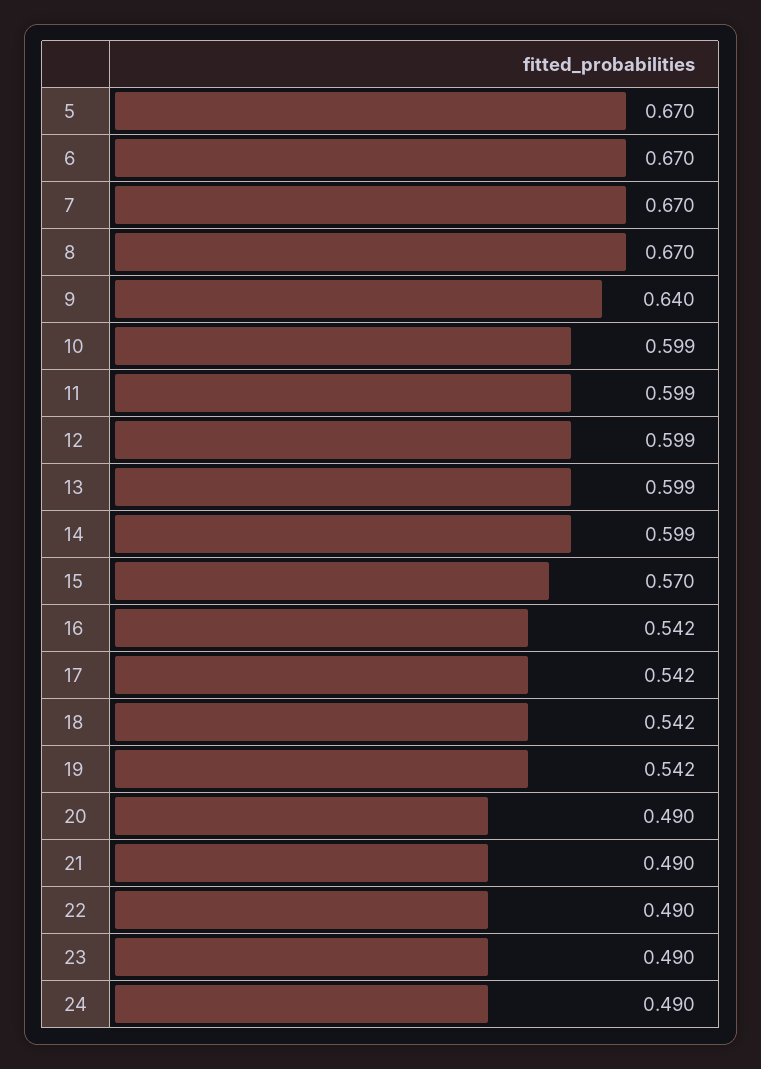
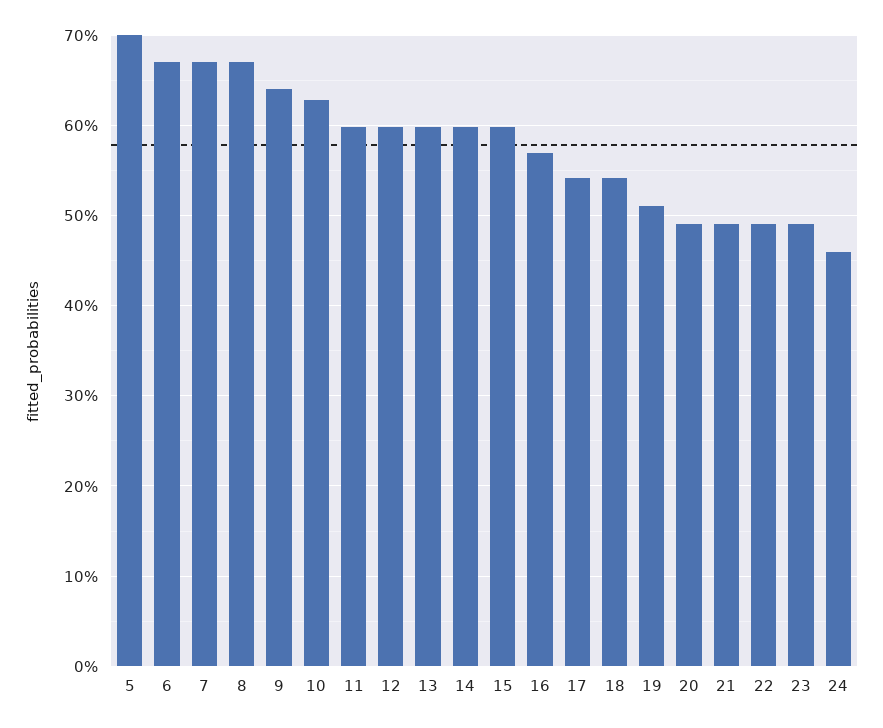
  {
-   "5": 0.67,
+   "5": 0.7,
    "6": 0.67,
    "7": 0.67,
    "8": 0.67,
    "9": 0.64,
-   "10": 0.599,
+   "10": 0.63,
    "11": 0.599,
    "12": 0.599,
    "13": 0.599,
    "14": 0.599,
-   "15": 0.57,
+   "15": 0.6,
-   "16": 0.542,
+   "16": 0.57,
    "17": 0.542,
    "18": 0.542,
-   "19": 0.542,
+   "19": 0.51,
    "20": 0.49,
    "21": 0.49,
    "22": 0.49,
    "23": 0.49,
-   "24": 0.49
+   "24": 0.46
  }

